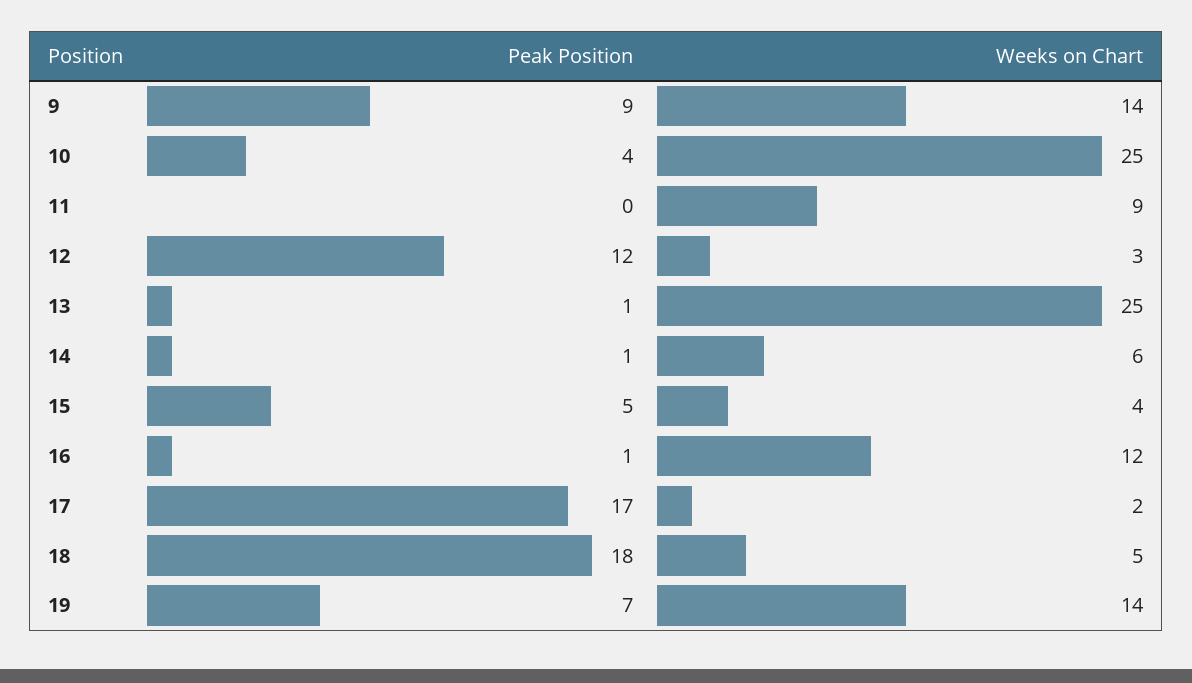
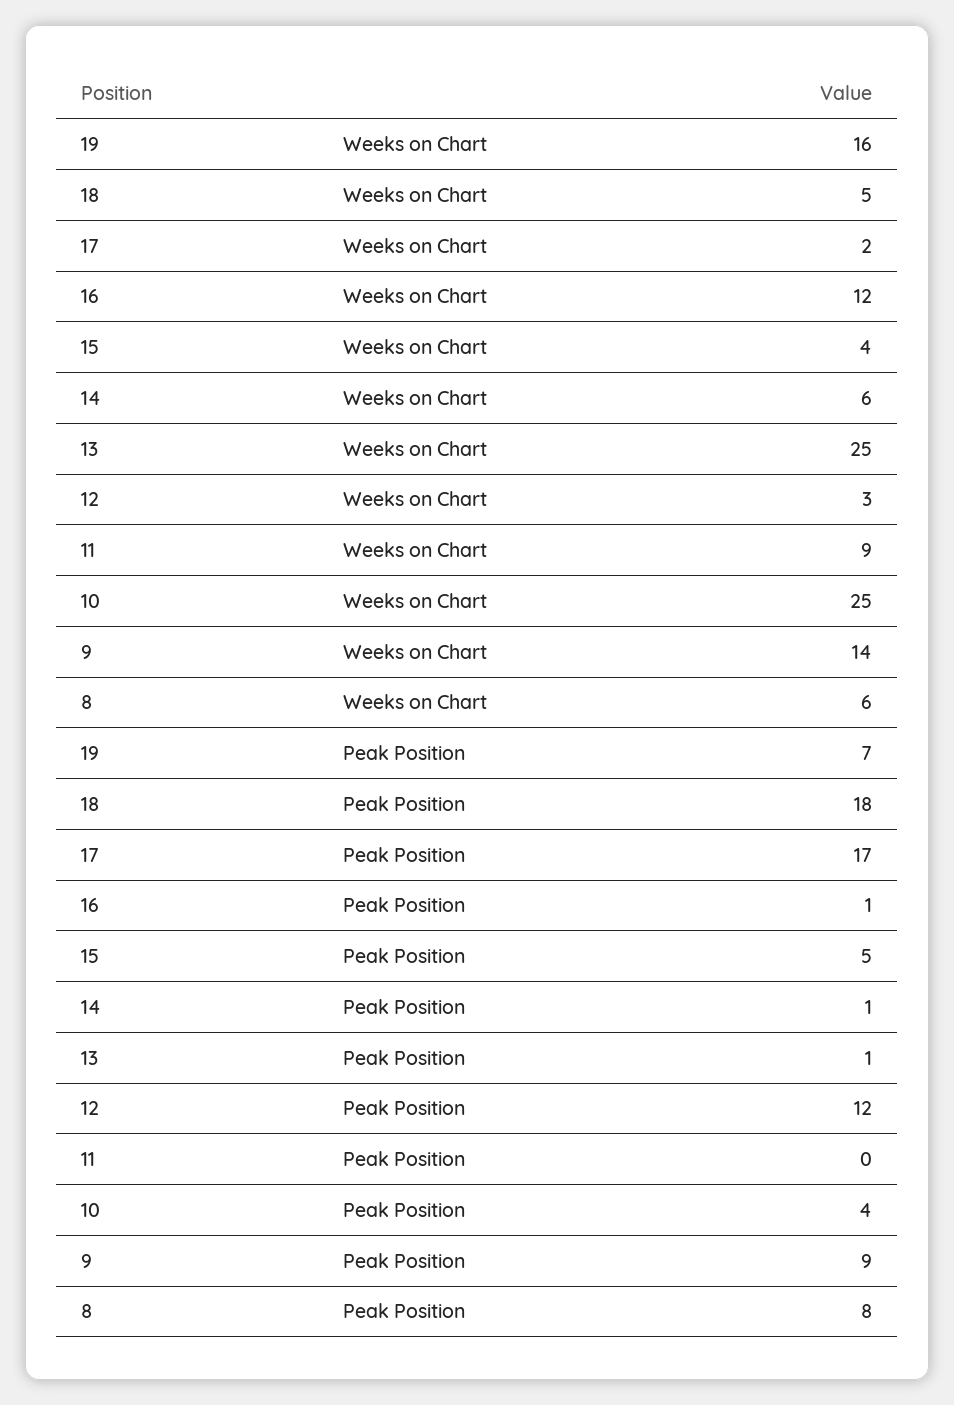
  {
    "Peak Position": {
      "9": 9,
      "10": 4,
      "11": 0,
      "12": 12,
      "13": 1,
      "14": 1,
      "15": 5,
      "16": 1,
      "17": 17,
      "18": 18,
-     "19": 7
+     "19": 7,
+     "8": 8
    },
    "Weeks on Chart": {
      "9": 14,
      "10": 25,
      "11": 9,
      "12": 3,
      "13": 25,
      "14": 6,
      "15": 4,
      "16": 12,
      "17": 2,
      "18": 5,
-     "19": 14
+     "19": 16,
+     "8": 6
    }
  }

